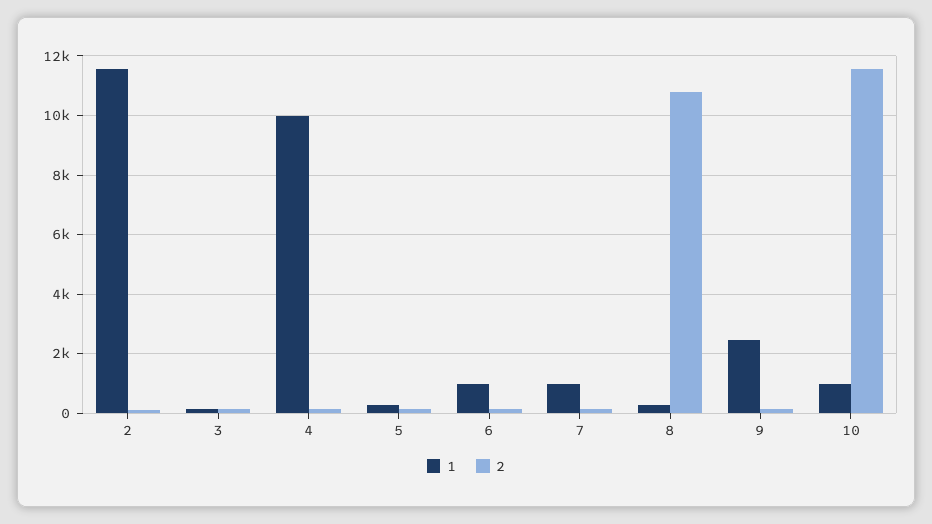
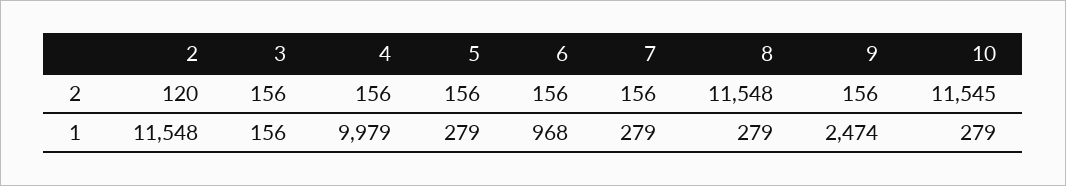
  {
    "1": {
      "2": 11548,
      "3": 156,
      "4": 9979,
      "5": 279,
      "6": 968,
-     "7": 1000,
+     "7": 279,
      "8": 279,
      "9": 2474,
-     "10": 1000
+     "10": 279
    },
    "2": {
      "2": 120,
      "3": 156,
      "4": 156,
      "5": 156,
      "6": 156,
      "7": 156,
-     "8": 10750,
+     "8": 11548,
      "9": 156,
      "10": 11545
    }
  }

